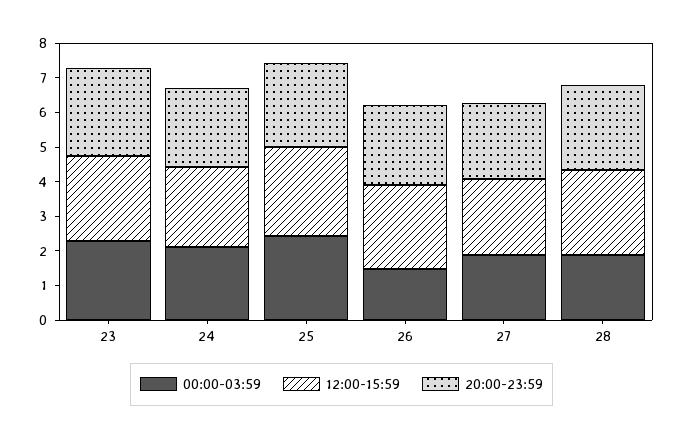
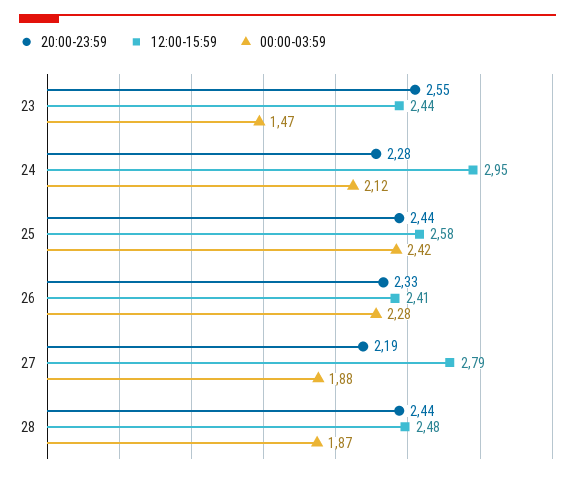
  {
    "00:00-03:59": {
-     "23": 2.25,
+     "23": 1.47,
      "24": 2.12,
      "25": 2.42,
-     "26": 1.5,
+     "26": 2.28,
      "27": 1.88,
      "28": 1.87
    },
    "12:00-15:59": {
      "23": 2.44,
-     "24": 2.25,
+     "24": 2.95,
      "25": 2.58,
      "26": 2.41,
-     "27": 2.25,
+     "27": 2.79,
      "28": 2.48
    },
    "20:00-23:59": {
      "23": 2.55,
      "24": 2.28,
      "25": 2.44,
      "26": 2.33,
      "27": 2.19,
      "28": 2.44
    }
  }

